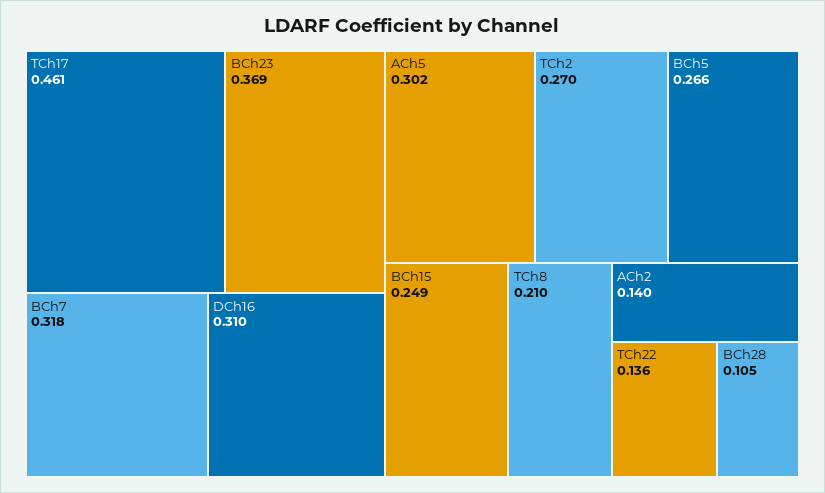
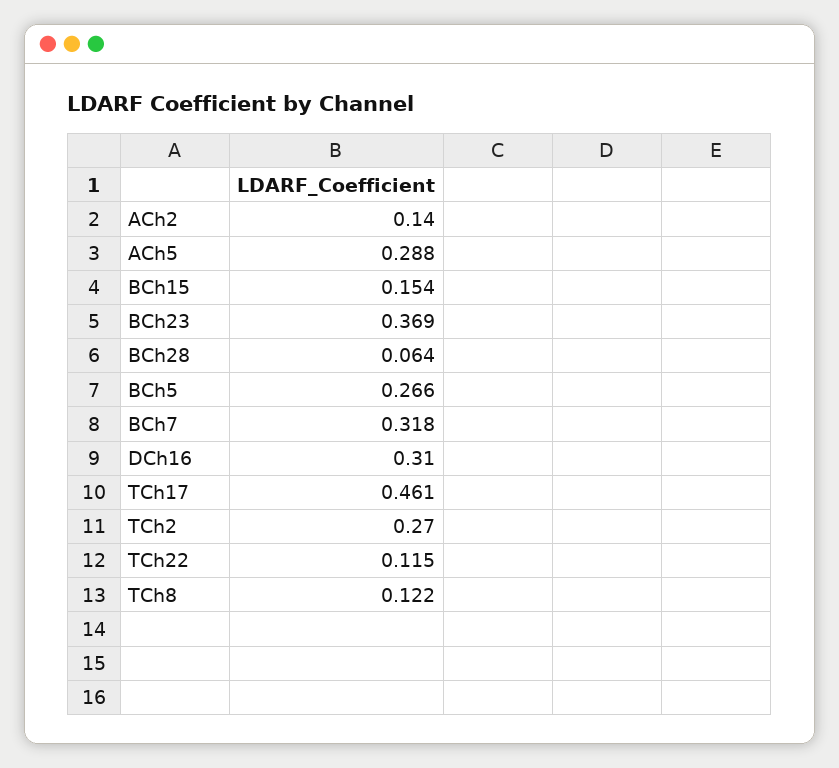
  {
    "TCh17": 0.461,
    "BCh23": 0.369,
    "BCh7": 0.318,
    "DCh16": 0.31,
-   "ACh5": 0.302,
+   "ACh5": 0.288,
    "TCh2": 0.27,
    "BCh5": 0.266,
-   "BCh15": 0.249,
+   "BCh15": 0.154,
-   "TCh8": 0.21,
+   "TCh8": 0.122,
    "ACh2": 0.14,
-   "TCh22": 0.136,
+   "TCh22": 0.115,
-   "BCh28": 0.105
+   "BCh28": 0.064
  }

